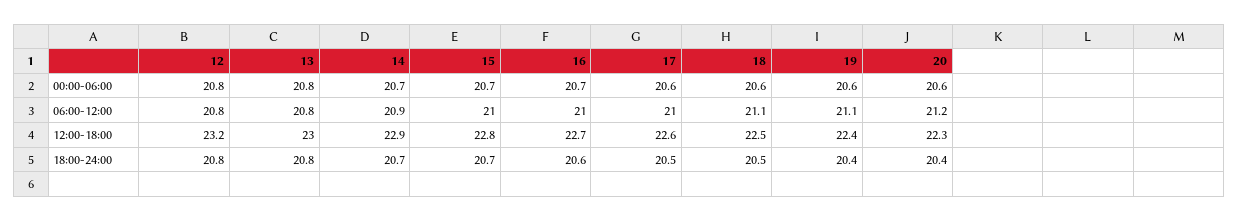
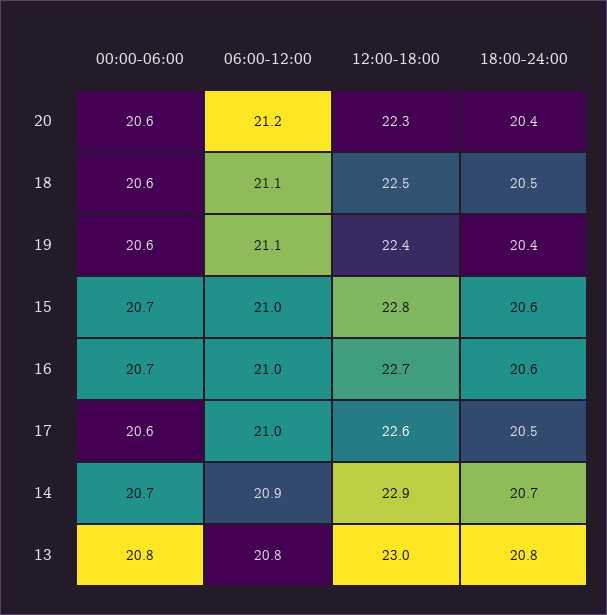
  {
-   "12": {
-     "00:00-06:00": 20.8,
-     "06:00-12:00": 20.8,
-     "12:00-18:00": 23.2,
-     "18:00-24:00": 20.8
-   },
    "13": {
      "00:00-06:00": 20.8,
      "06:00-12:00": 20.8,
      "12:00-18:00": 23,
      "18:00-24:00": 20.8
    },
    "14": {
      "00:00-06:00": 20.7,
      "06:00-12:00": 20.9,
      "12:00-18:00": 22.9,
      "18:00-24:00": 20.7
    },
    "15": {
      "00:00-06:00": 20.7,
      "06:00-12:00": 21,
      "12:00-18:00": 22.8,
-     "18:00-24:00": 20.7
+     "18:00-24:00": 20.6
    },
    "16": {
      "00:00-06:00": 20.7,
      "06:00-12:00": 21,
      "12:00-18:00": 22.7,
      "18:00-24:00": 20.6
    },
    "17": {
      "00:00-06:00": 20.6,
      "06:00-12:00": 21,
      "12:00-18:00": 22.6,
      "18:00-24:00": 20.5
    },
    "18": {
      "00:00-06:00": 20.6,
      "06:00-12:00": 21.1,
      "12:00-18:00": 22.5,
      "18:00-24:00": 20.5
    },
    "19": {
      "00:00-06:00": 20.6,
      "06:00-12:00": 21.1,
      "12:00-18:00": 22.4,
      "18:00-24:00": 20.4
    },
    "20": {
      "00:00-06:00": 20.6,
      "06:00-12:00": 21.2,
      "12:00-18:00": 22.3,
      "18:00-24:00": 20.4
    }
  }

